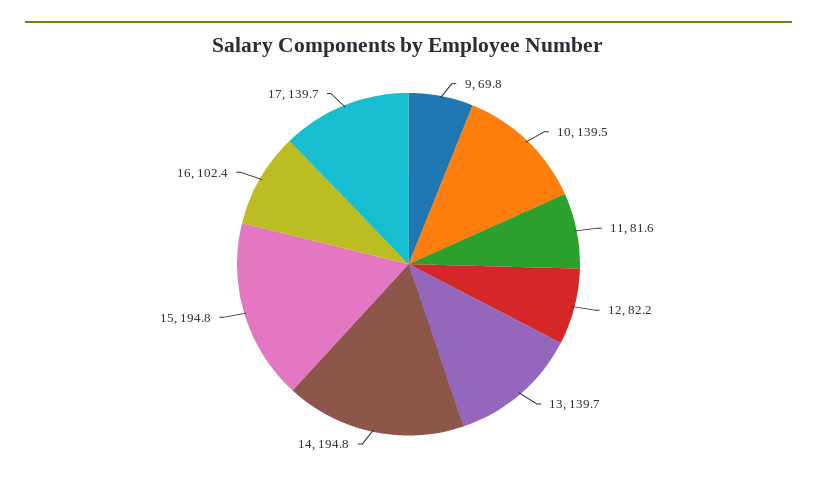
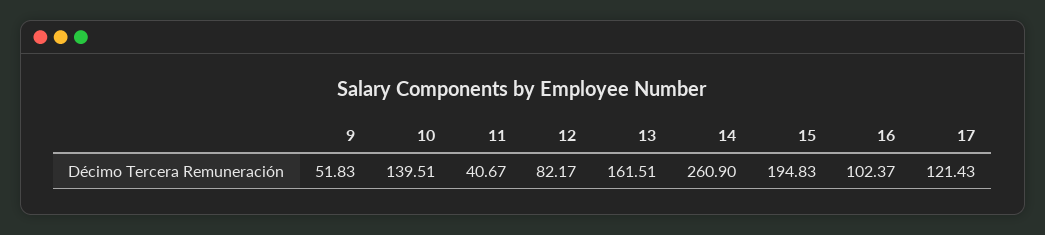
  {
-   "9": 69.8,
+   "9": 51.83,
    "10": 139.51,
-   "11": 81.6,
+   "11": 40.67,
    "12": 82.17,
-   "13": 139.7,
+   "13": 161.51,
-   "14": 194.8,
+   "14": 260.9,
    "15": 194.83,
    "16": 102.37,
-   "17": 139.7
+   "17": 121.43
  }

